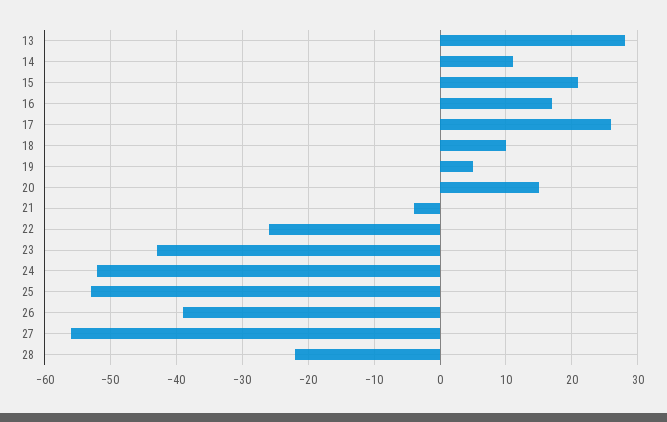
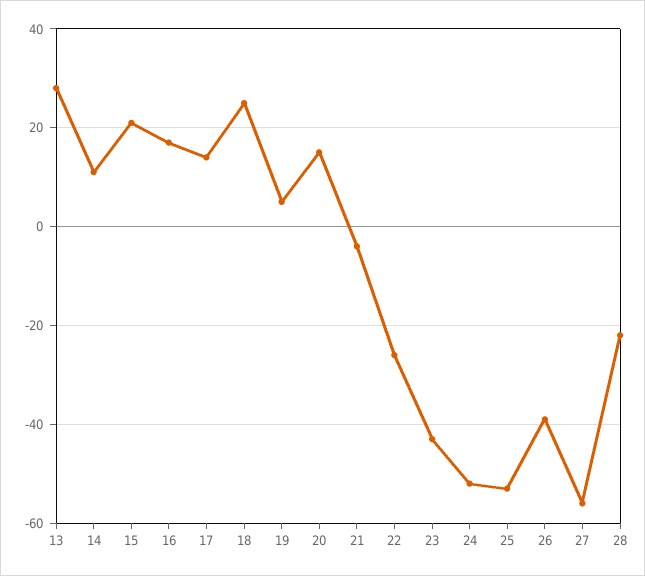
  {
    "13": 28,
    "14": 11,
    "15": 21,
    "16": 17,
-   "17": 26,
+   "17": 15,
-   "18": 10,
+   "18": 25,
    "19": 5,
    "20": 15,
    "21": -4,
    "22": -26,
    "23": -43,
    "24": -52,
    "25": -53,
    "26": -39,
    "27": -56,
    "28": -22
  }

